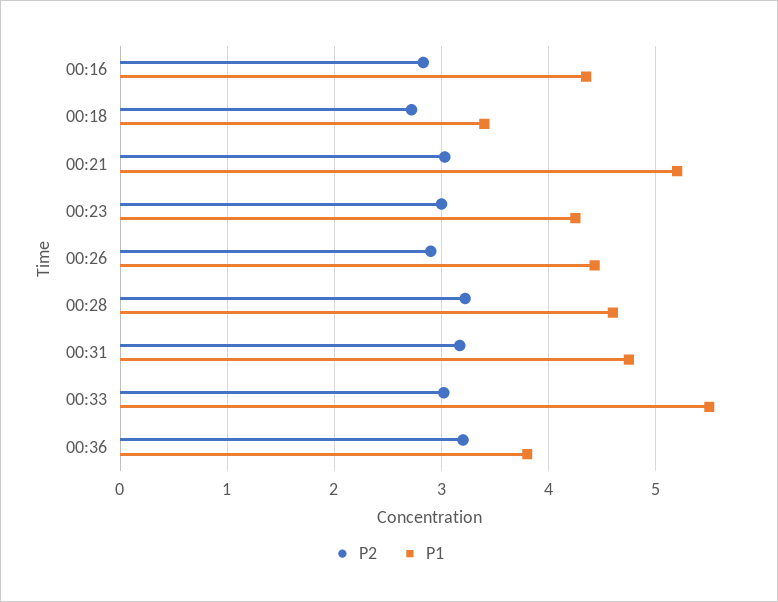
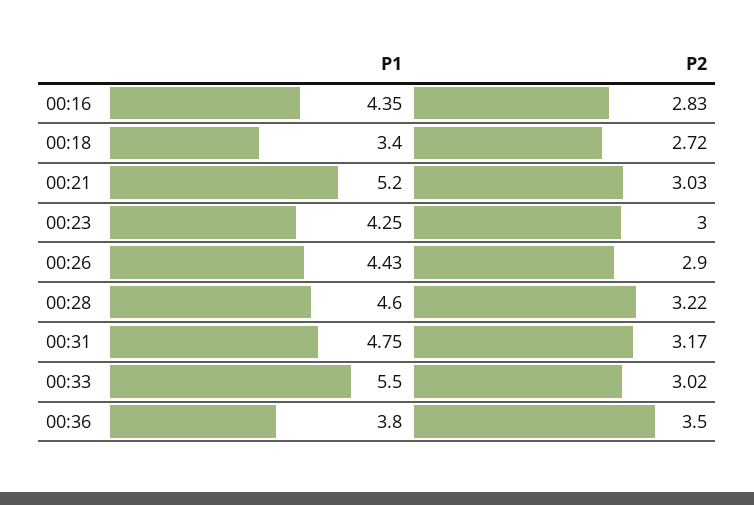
  {
    "P2": {
      "00:16": 2.83,
      "00:18": 2.72,
      "00:21": 3.03,
      "00:23": 3,
      "00:26": 2.9,
      "00:28": 3.22,
      "00:31": 3.17,
      "00:33": 3.02,
-     "00:36": 3.2
+     "00:36": 3.5
    },
    "P1": {
      "00:16": 4.35,
      "00:18": 3.4,
      "00:21": 5.2,
      "00:23": 4.25,
      "00:26": 4.43,
      "00:28": 4.6,
      "00:31": 4.75,
      "00:33": 5.5,
      "00:36": 3.8
    }
  }

